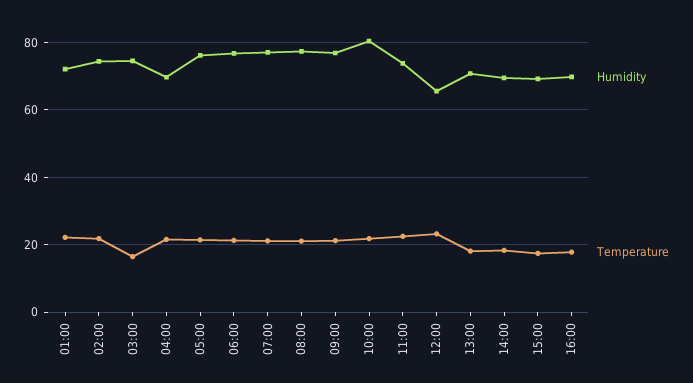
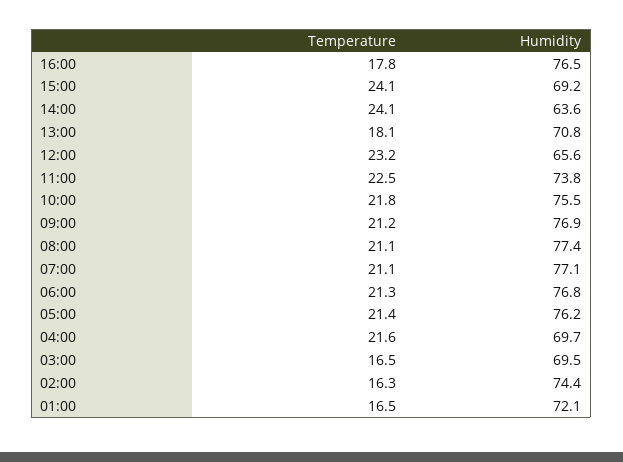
  {
    "Humidity": {
      "01:00": 72.1,
      "02:00": 74.4,
-     "03:00": 74,
+     "03:00": 69.5,
      "04:00": 69.7,
      "05:00": 76.2,
      "06:00": 76.8,
      "07:00": 77.1,
      "08:00": 77.4,
      "09:00": 76.9,
-     "10:00": 80,
+     "10:00": 75.5,
      "11:00": 73.8,
      "12:00": 65.6,
      "13:00": 70.8,
-     "14:00": 70,
+     "14:00": 63.6,
      "15:00": 69.2,
-     "16:00": 70
+     "16:00": 76.5
    },
    "Temperature": {
-     "01:00": 22,
+     "01:00": 16.5,
-     "02:00": 22,
+     "02:00": 16.3,
      "03:00": 16.5,
      "04:00": 21.6,
      "05:00": 21.4,
      "06:00": 21.3,
      "07:00": 21.1,
      "08:00": 21.1,
      "09:00": 21.2,
      "10:00": 21.8,
      "11:00": 22.5,
      "12:00": 23.2,
      "13:00": 18.1,
-     "14:00": 18,
+     "14:00": 24.1,
-     "15:00": 18,
+     "15:00": 24.1,
      "16:00": 17.8
    }
  }

